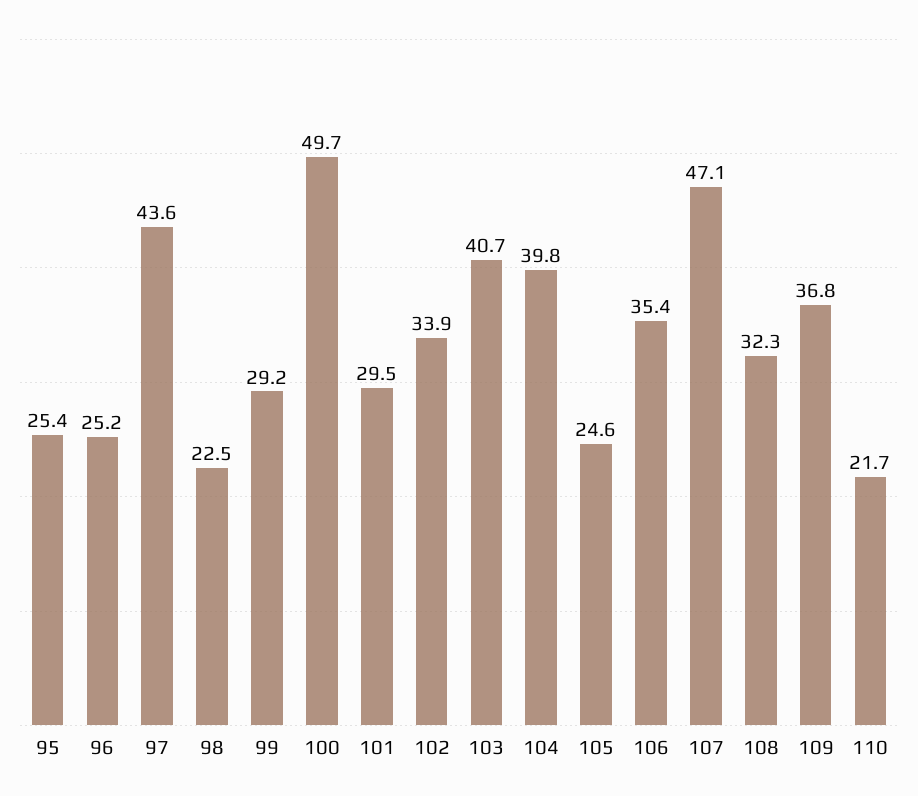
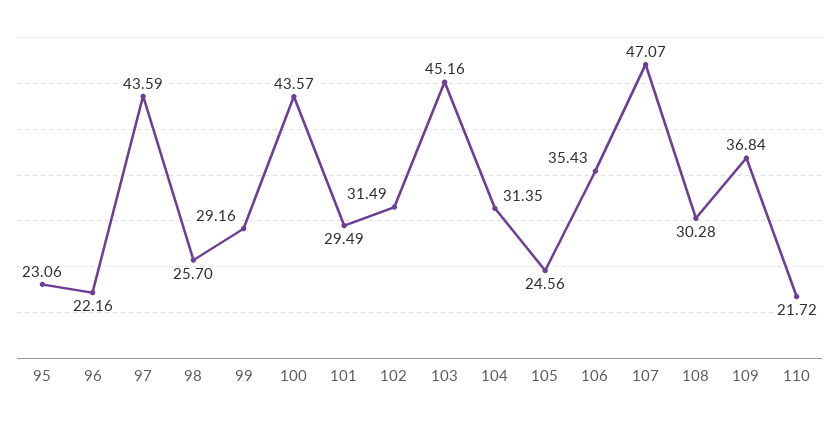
  {
-   "95": 25.4,
+   "95": 23.06,
-   "96": 25.2,
+   "96": 22.16,
    "97": 43.59,
-   "98": 22.5,
+   "98": 25.7,
    "99": 29.16,
-   "100": 49.7,
+   "100": 43.57,
    "101": 29.49,
-   "102": 33.9,
+   "102": 31.49,
-   "103": 40.7,
+   "103": 45.16,
-   "104": 39.8,
+   "104": 31.35,
    "105": 24.56,
    "106": 35.43,
    "107": 47.07,
-   "108": 32.3,
+   "108": 30.28,
    "109": 36.84,
    "110": 21.72
  }

